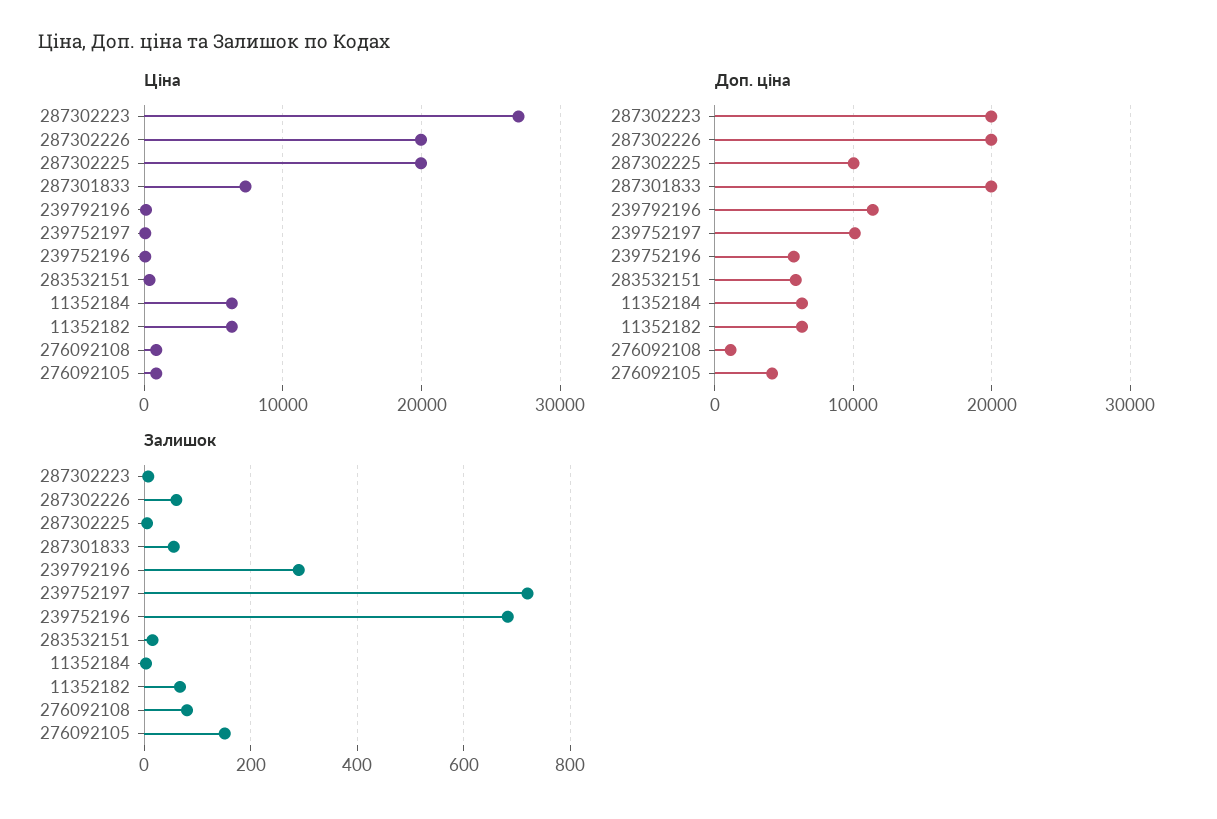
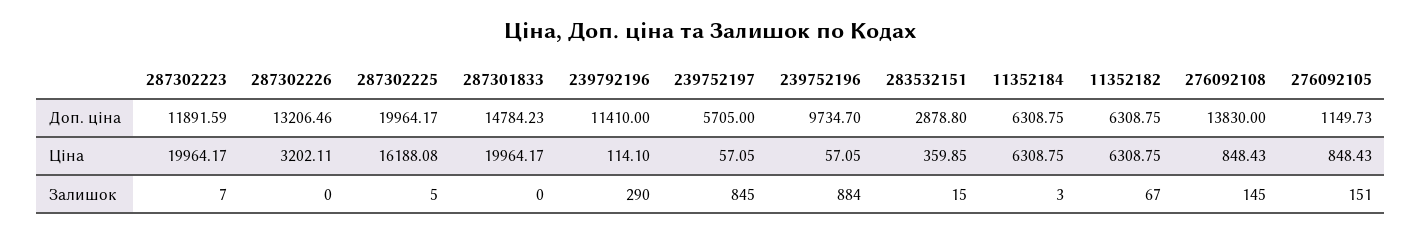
  {
    "Ціна": {
-     "287302223": 27000,
+     "287302223": 19964.17,
-     "287302226": 20000,
+     "287302226": 3202.11,
-     "287302225": 20000,
+     "287302225": 16188.08,
-     "287301833": 7000,
+     "287301833": 19964.17,
      "239792196": 114.1,
      "239752197": 57.05,
      "239752196": 57.05,
      "283532151": 359.85,
      "11352184": 6308.75,
      "11352182": 6308.75,
      "276092108": 848.43,
      "276092105": 848.43
    },
    "Доп. ціна": {
-     "287302223": 20000,
+     "287302223": 11891.59,
-     "287302226": 20000,
+     "287302226": 13206.46,
-     "287302225": 10000,
+     "287302225": 19964.17,
-     "287301833": 20000,
+     "287301833": 14784.23,
      "239792196": 11410,
-     "239752197": 10000,
+     "239752197": 5705,
-     "239752196": 6000,
+     "239752196": 9734.7,
-     "283532151": 6000,
+     "283532151": 2878.8,
      "11352184": 6308.75,
      "11352182": 6308.75,
-     "276092108": 1000,
+     "276092108": 13830,
-     "276092105": 4000
+     "276092105": 1149.73
    },
    "Залишок": {
      "287302223": 7,
-     "287302226": 60,
+     "287302226": 0,
      "287302225": 5,
-     "287301833": 60,
+     "287301833": 0,
      "239792196": 290,
-     "239752197": 720,
+     "239752197": 845,
-     "239752196": 680,
+     "239752196": 884,
      "283532151": 15,
      "11352184": 3,
      "11352182": 67,
-     "276092108": 80,
+     "276092108": 145,
      "276092105": 151
    }
  }

